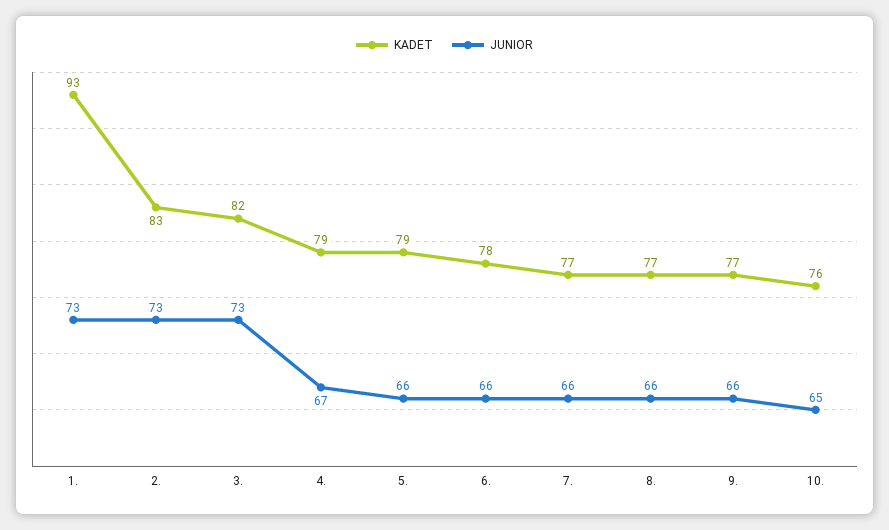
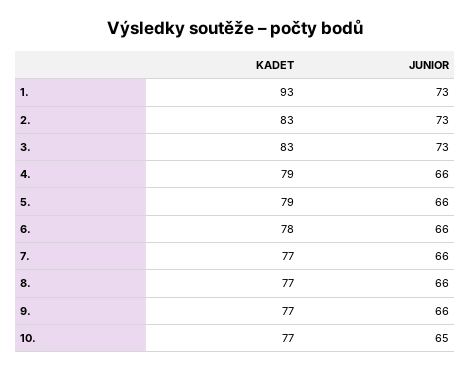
  {
    "KADET": {
      "1.": 93,
      "2.": 83,
-     "3.": 82,
+     "3.": 83,
      "4.": 79,
      "5.": 79,
      "6.": 78,
      "7.": 77,
      "8.": 77,
      "9.": 77,
-     "10.": 76
+     "10.": 77
    },
    "JUNIOR": {
      "1.": 73,
      "2.": 73,
      "3.": 73,
-     "4.": 67,
+     "4.": 66,
      "5.": 66,
      "6.": 66,
      "7.": 66,
      "8.": 66,
      "9.": 66,
      "10.": 65
    }
  }

